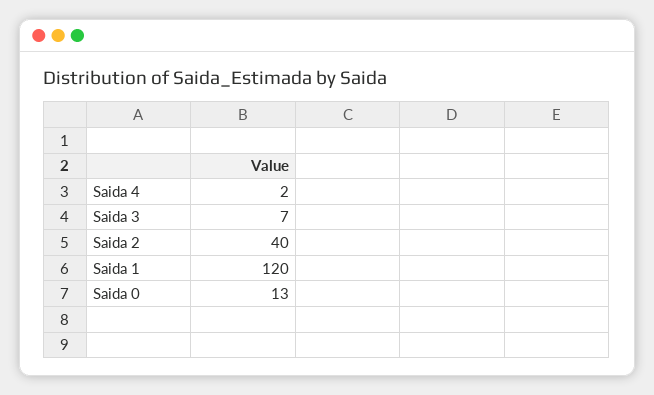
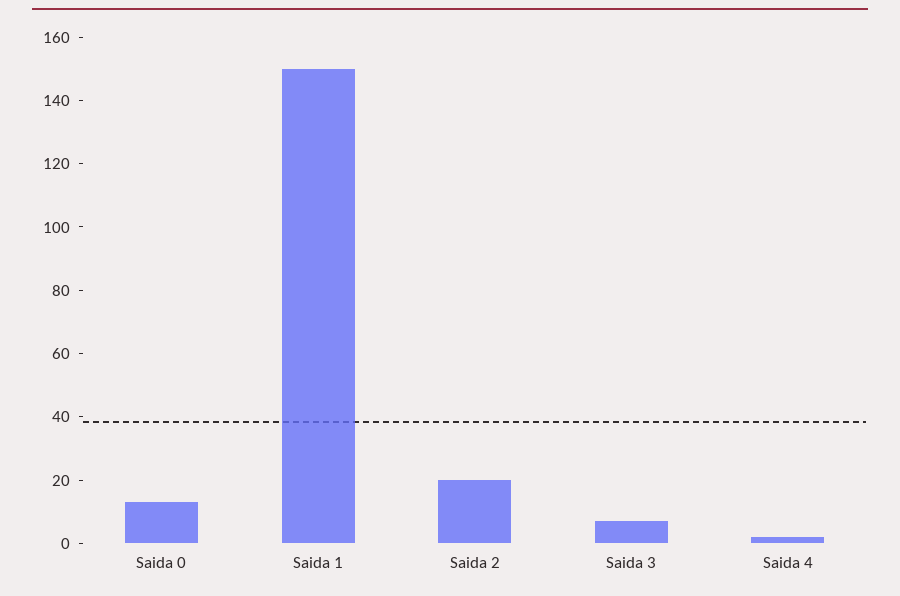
  {
    "Saida 4": 2,
    "Saida 3": 7,
-   "Saida 2": 40,
+   "Saida 2": 20,
-   "Saida 1": 120,
+   "Saida 1": 150,
    "Saida 0": 13
  }

